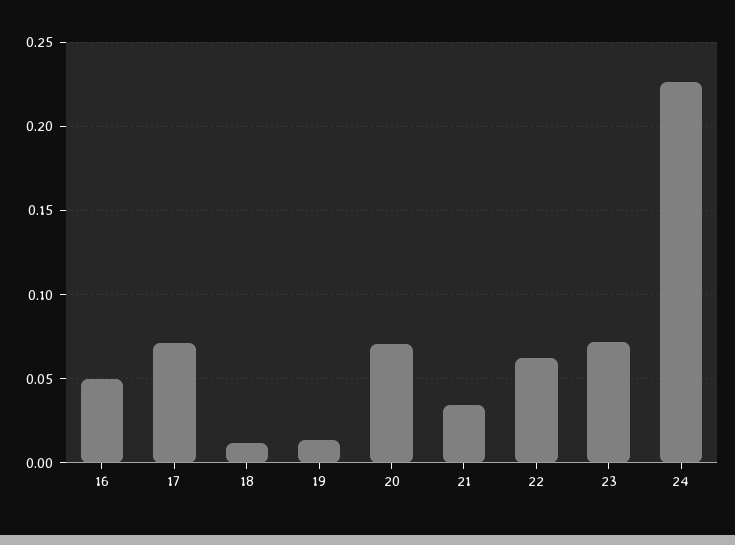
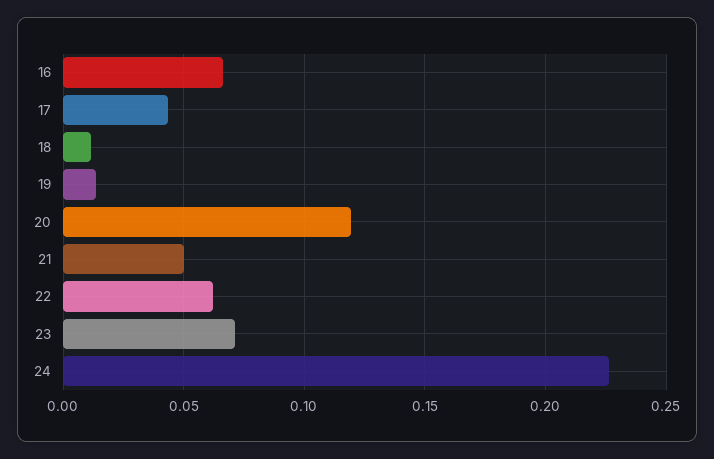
  {
-   "16": 0.05,
+   "16": 0.065,
-   "17": 0.07,
+   "17": 0.045,
    "18": 0.01,
    "19": 0.015,
-   "20": 0.07,
+   "20": 0.12,
-   "21": 0.035,
+   "21": 0.05,
    "22": 0.06,
    "23": 0.07,
    "24": 0.225
  }

